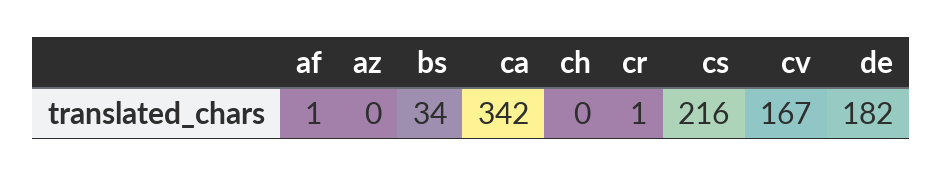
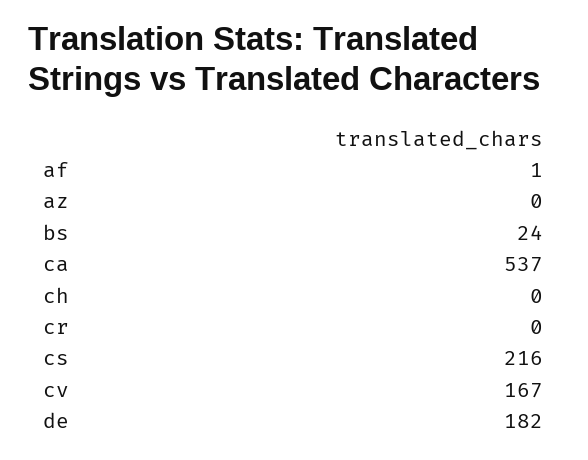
  {
    "af": 1,
    "az": 0,
-   "bs": 34,
+   "bs": 24,
-   "ca": 342,
+   "ca": 537,
    "ch": 0,
-   "cr": 1,
+   "cr": 0,
    "cs": 216,
    "cv": 167,
    "de": 182
  }

